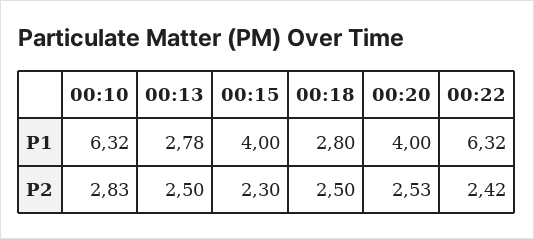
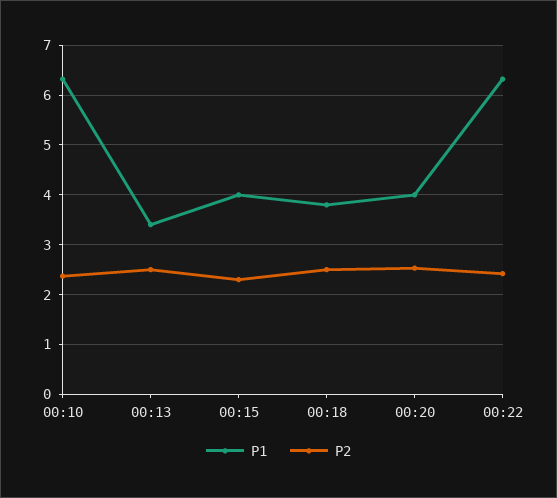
  {
    "P1": {
      "00:10": 6.32,
-     "00:13": 2.78,
+     "00:13": 3.4,
      "00:15": 4,
-     "00:18": 2.8,
+     "00:18": 3.8,
      "00:20": 4,
      "00:22": 6.32
    },
    "P2": {
-     "00:10": 2.83,
+     "00:10": 2.4,
      "00:13": 2.5,
      "00:15": 2.3,
      "00:18": 2.5,
      "00:20": 2.53,
      "00:22": 2.42
    }
  }

